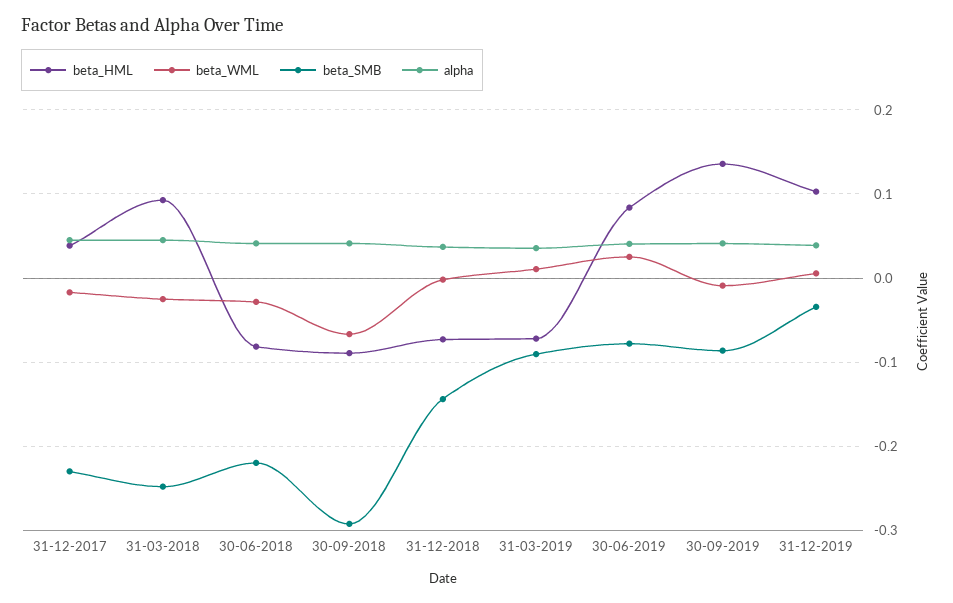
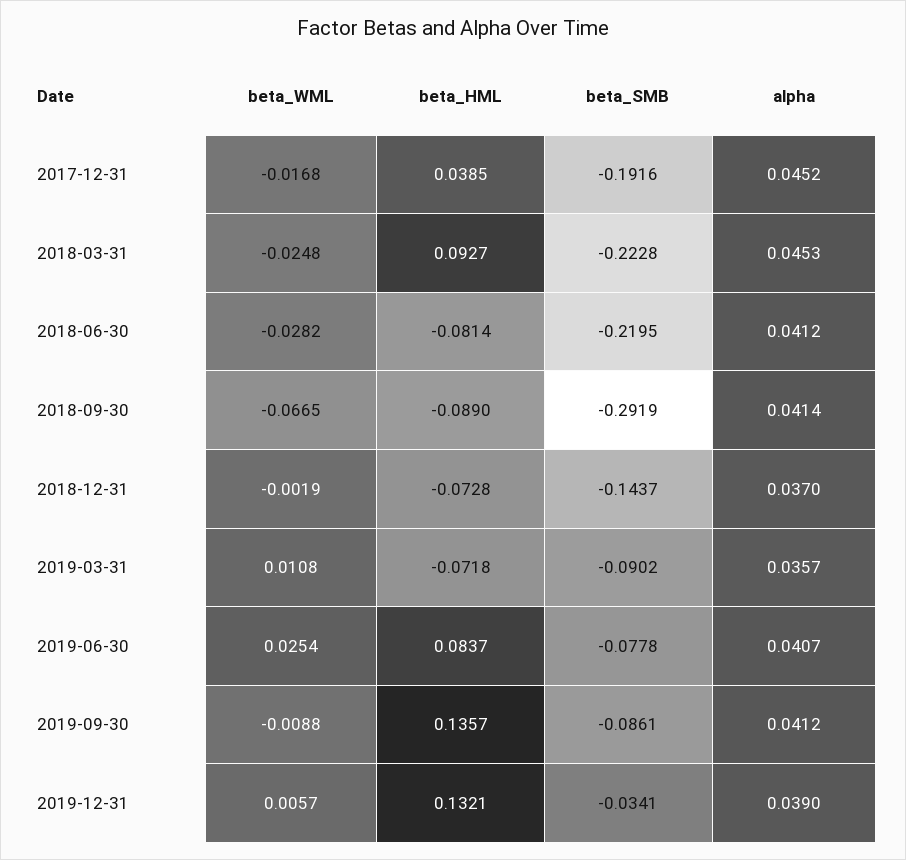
  {
    "beta_HML": {
      "31-12-2017": 0.0385,
      "31-03-2018": 0.0927,
      "30-06-2018": -0.0814,
      "30-09-2018": -0.089,
      "31-12-2018": -0.0728,
      "31-03-2019": -0.0718,
      "30-06-2019": 0.0837,
      "30-09-2019": 0.1357,
-     "31-12-2019": 0.1
+     "31-12-2019": 0.1321
    },
    "beta_WML": {
      "31-12-2017": -0.0168,
      "31-03-2018": -0.0248,
      "30-06-2018": -0.0282,
      "30-09-2018": -0.0665,
      "31-12-2018": -0.0019,
      "31-03-2019": 0.0108,
      "30-06-2019": 0.0254,
      "30-09-2019": -0.0088,
      "31-12-2019": 0.0057
    },
    "beta_SMB": {
-     "31-12-2017": -0.23,
+     "31-12-2017": -0.1916,
-     "31-03-2018": -0.25,
+     "31-03-2018": -0.2228,
      "30-06-2018": -0.2195,
      "30-09-2018": -0.2919,
      "31-12-2018": -0.1437,
      "31-03-2019": -0.0902,
      "30-06-2019": -0.0778,
      "30-09-2019": -0.0861,
      "31-12-2019": -0.0341
    },
    "alpha": {
      "31-12-2017": 0.0452,
      "31-03-2018": 0.0453,
      "30-06-2018": 0.0412,
      "30-09-2018": 0.0414,
      "31-12-2018": 0.037,
      "31-03-2019": 0.0357,
      "30-06-2019": 0.0407,
      "30-09-2019": 0.0412,
      "31-12-2019": 0.039
    }
  }

